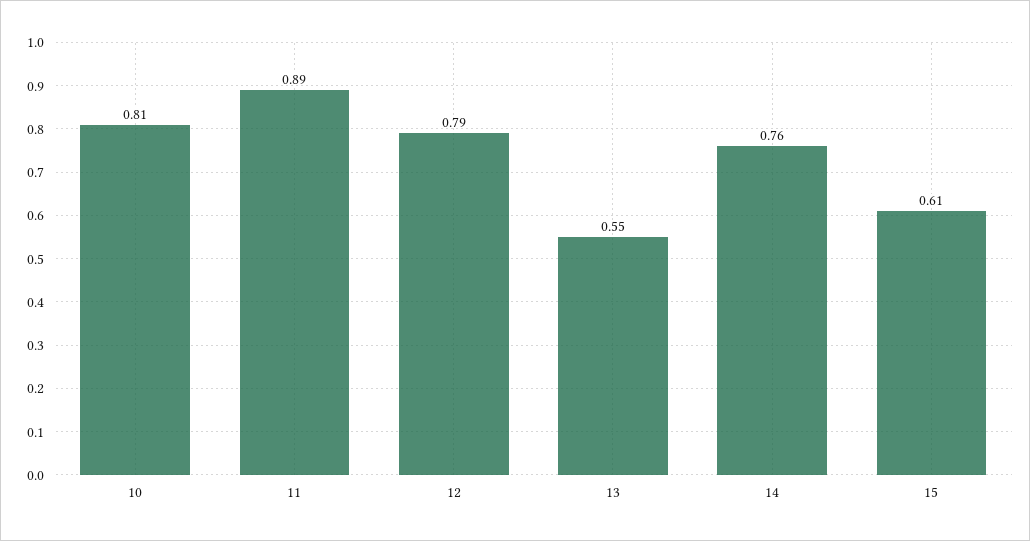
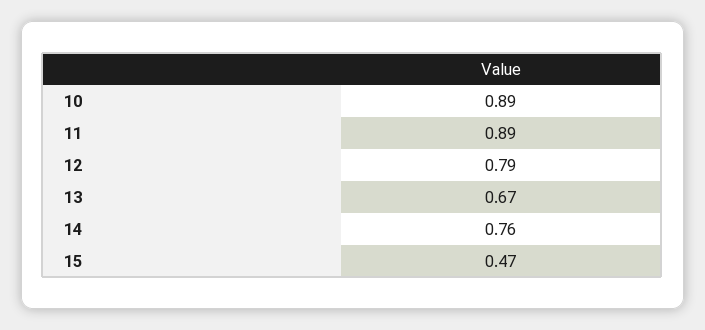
  {
-   "10": 0.81,
+   "10": 0.89,
    "11": 0.89,
    "12": 0.79,
-   "13": 0.55,
+   "13": 0.67,
    "14": 0.76,
-   "15": 0.61
+   "15": 0.47
  }

